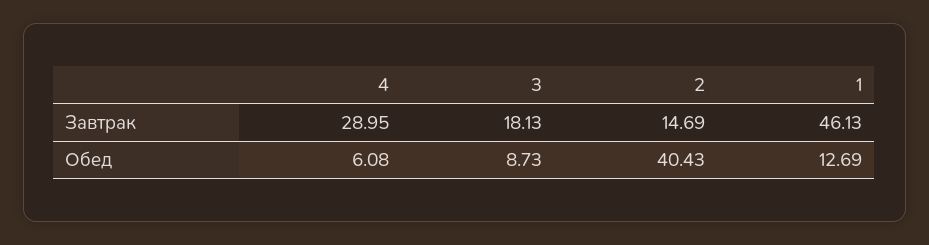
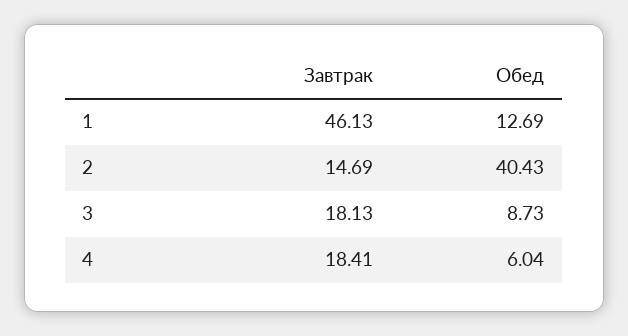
  {
    "4": {
-     "Завтрак": 28.95,
+     "Завтрак": 18.41,
-     "Обед": 6.08
+     "Обед": 6.04
    },
    "3": {
      "Завтрак": 18.13,
      "Обед": 8.73
    },
    "2": {
      "Завтрак": 14.69,
      "Обед": 40.43
    },
    "1": {
      "Завтрак": 46.13,
      "Обед": 12.69
    }
  }

